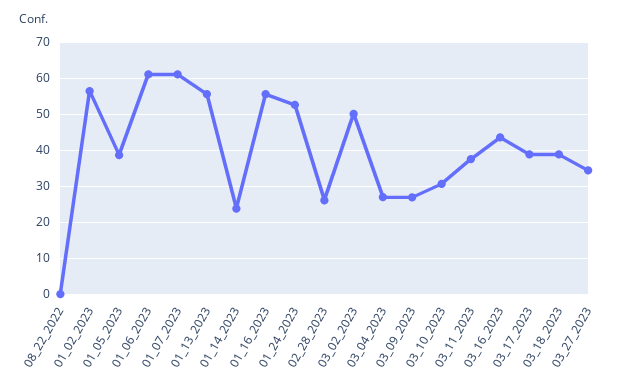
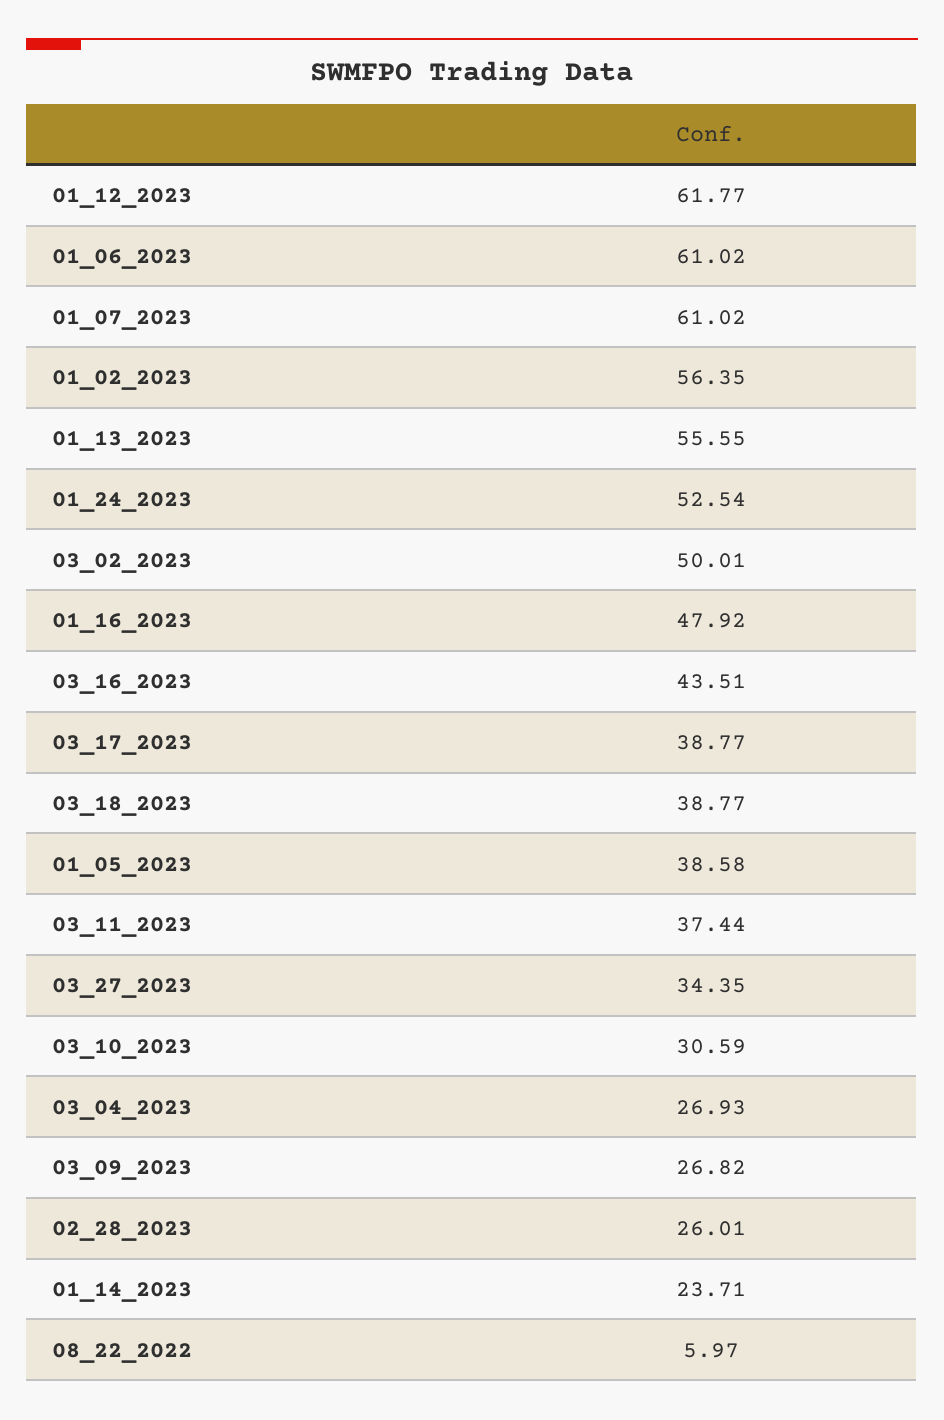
  {
-   "08_22_2022": 0,
+   "08_22_2022": 5.97,
    "01_02_2023": 56.35,
    "01_05_2023": 38.58,
    "01_06_2023": 61.02,
    "01_07_2023": 61.02,
    "01_13_2023": 55.55,
    "01_14_2023": 23.71,
-   "01_16_2023": 56,
+   "01_16_2023": 47.92,
    "01_24_2023": 52.54,
    "02_28_2023": 26.01,
    "03_02_2023": 50.01,
    "03_04_2023": 26.93,
    "03_09_2023": 26.82,
    "03_10_2023": 30.59,
    "03_11_2023": 37.44,
    "03_16_2023": 43.51,
    "03_17_2023": 38.77,
    "03_18_2023": 38.77,
-   "03_27_2023": 34.35
+   "03_27_2023": 34.35,
+   "01_12_2023": 61.77
  }

